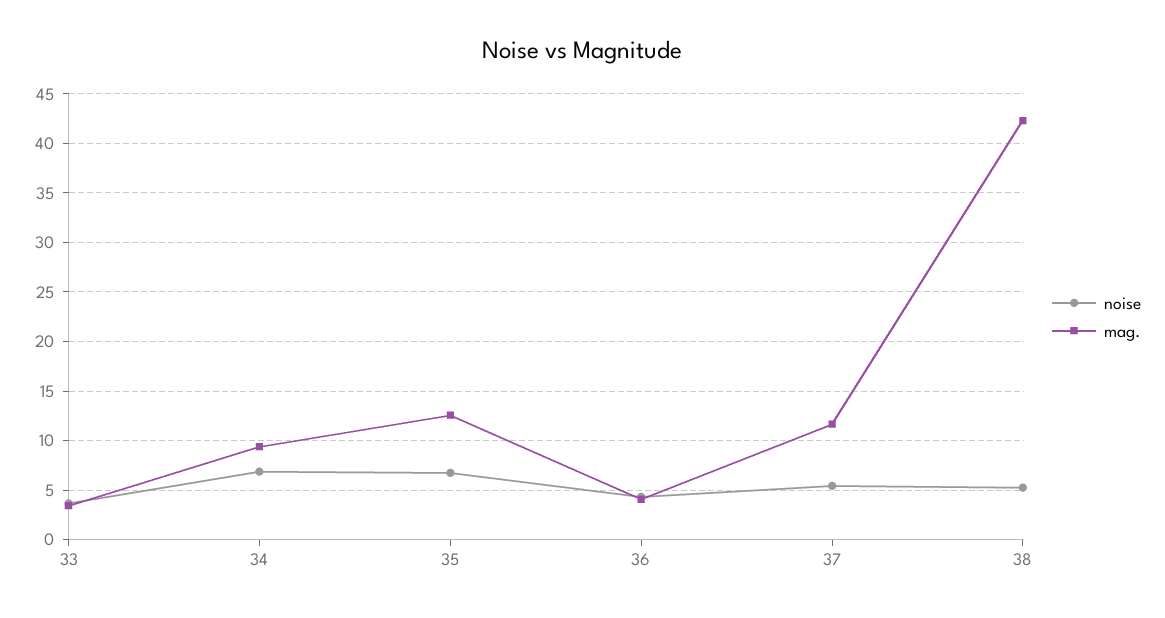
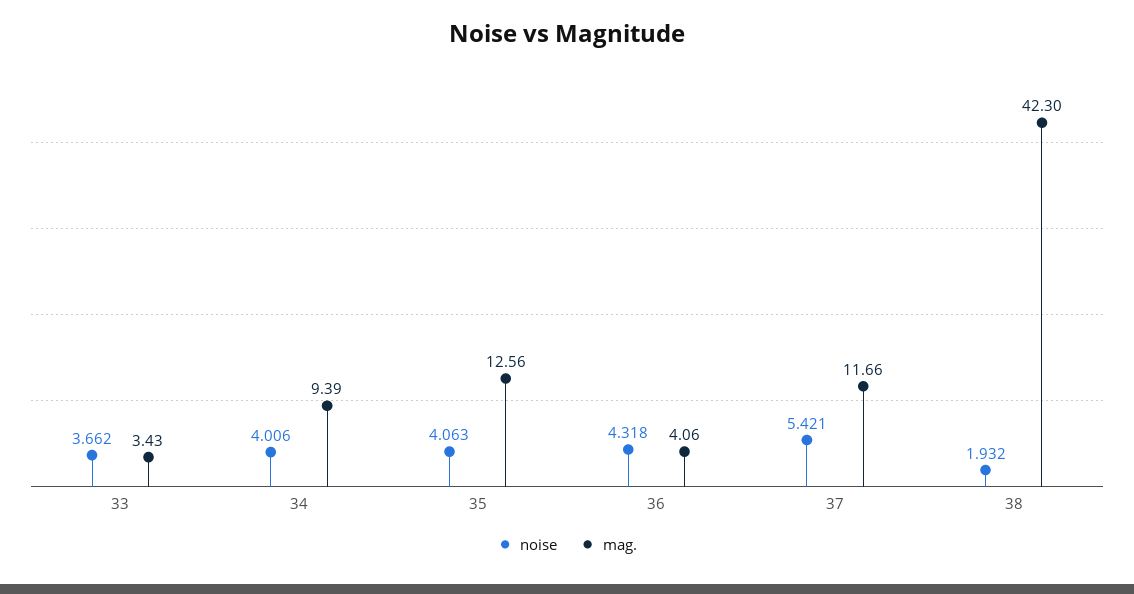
  {
    "noise": {
      "33": 3.662,
-     "34": 7,
+     "34": 4.006,
-     "35": 7,
+     "35": 4.063,
      "36": 4.318,
      "37": 5.421,
-     "38": 5
+     "38": 1.932
    },
    "mag.": {
      "33": 3.43,
      "34": 9.39,
      "35": 12.56,
      "36": 4.06,
      "37": 11.66,
      "38": 42.3
    }
  }

